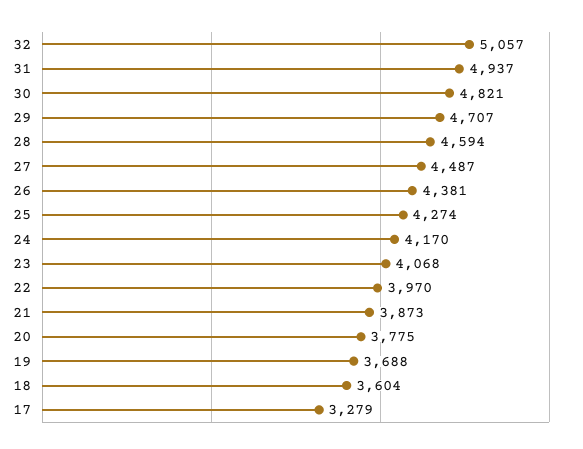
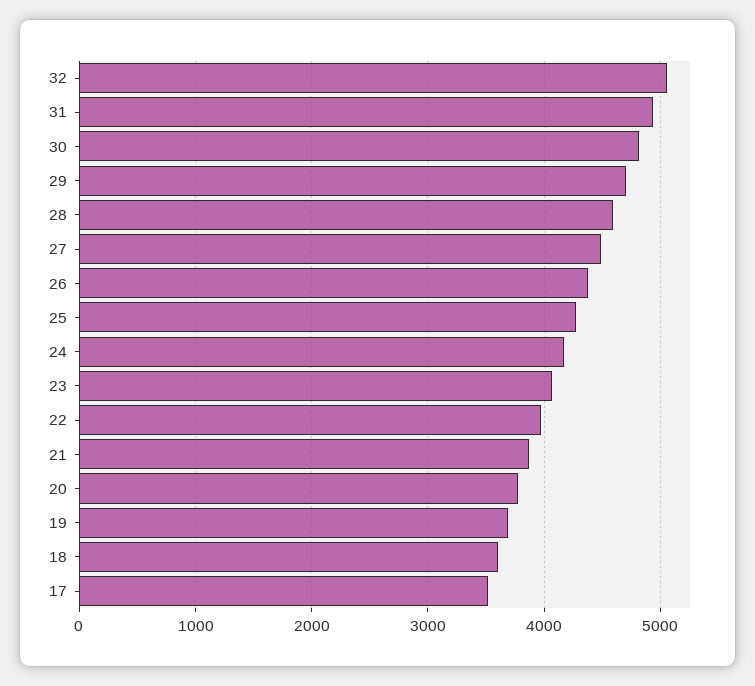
  {
    "32": 5057,
    "31": 4937,
    "30": 4821,
    "29": 4707,
    "28": 4594,
    "27": 4487,
    "26": 4381,
    "25": 4274,
    "24": 4170,
    "23": 4068,
    "22": 3970,
    "21": 3873,
    "20": 3775,
    "19": 3688,
    "18": 3604,
-   "17": 3279
+   "17": 3500
  }

